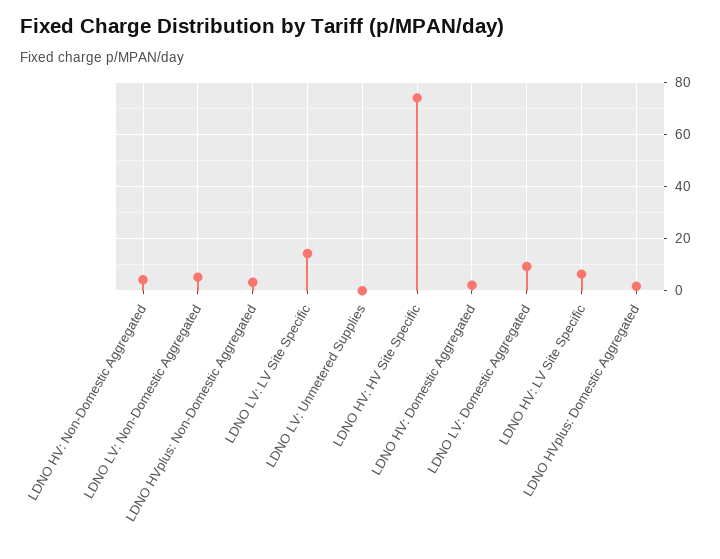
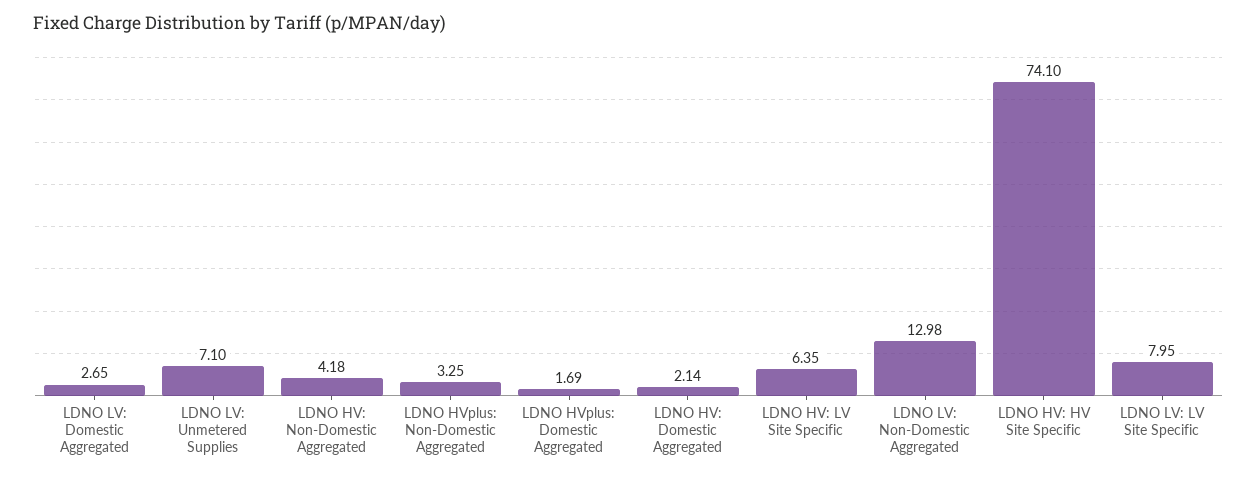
  {
    "LDNO HV: Non-Domestic Aggregated": 4.18,
-   "LDNO LV: Non-Domestic Aggregated": 5,
+   "LDNO LV: Non-Domestic Aggregated": 12.98,
    "LDNO HVplus: Non-Domestic Aggregated": 3.25,
-   "LDNO LV: LV Site Specific": 15,
+   "LDNO LV: LV Site Specific": 7.95,
-   "LDNO LV: Unmetered Supplies": 0,
+   "LDNO LV: Unmetered Supplies": 7.1,
    "LDNO HV: HV Site Specific": 74.1,
    "LDNO HV: Domestic Aggregated": 2.14,
-   "LDNO LV: Domestic Aggregated": 10,
+   "LDNO LV: Domestic Aggregated": 2.65,
    "LDNO HV: LV Site Specific": 6.35,
    "LDNO HVplus: Domestic Aggregated": 1.69
  }

